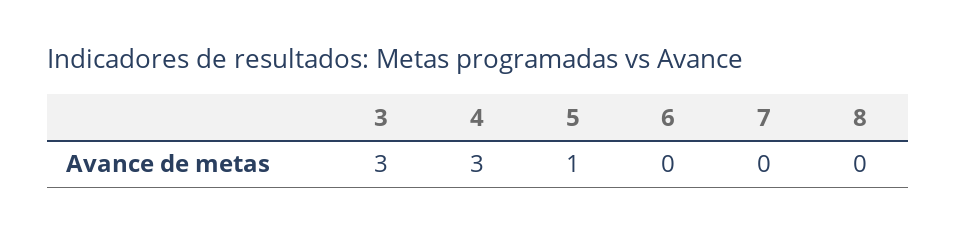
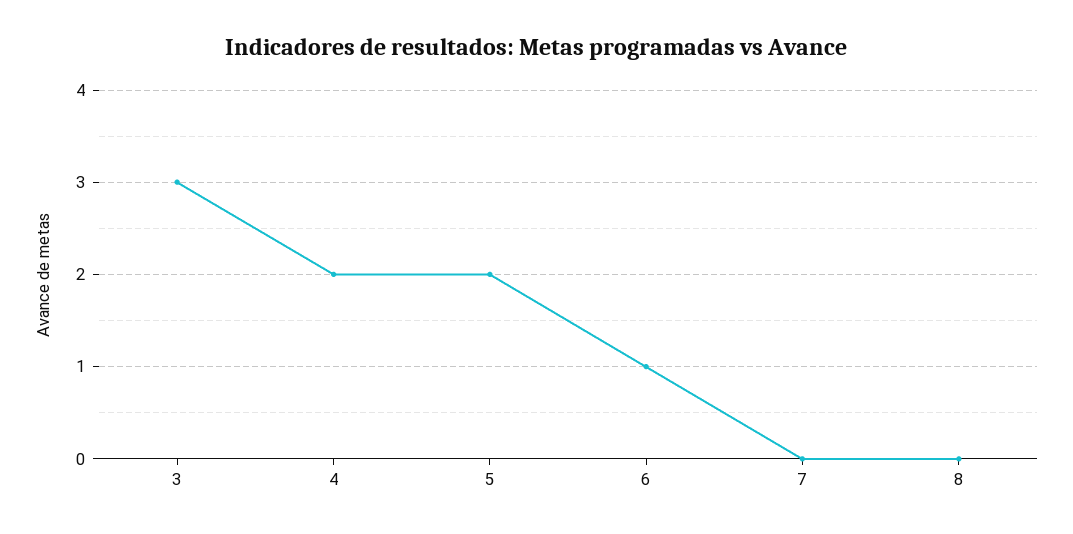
  {
    "3": 3,
-   "4": 3,
+   "4": 2,
-   "5": 1,
+   "5": 2,
-   "6": 0,
+   "6": 1,
    "7": 0,
    "8": 0
  }

